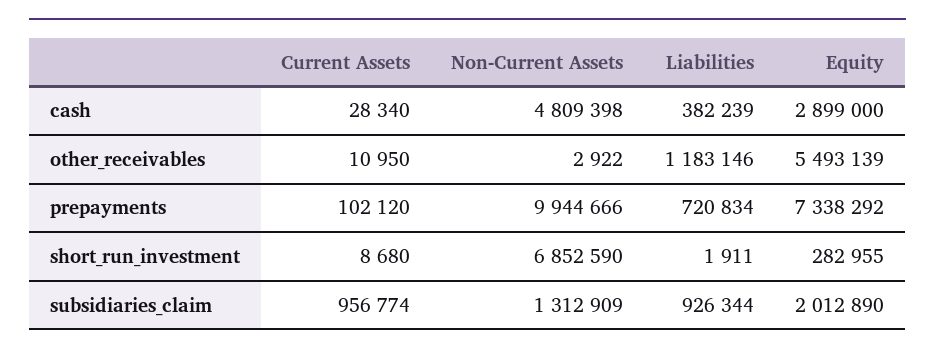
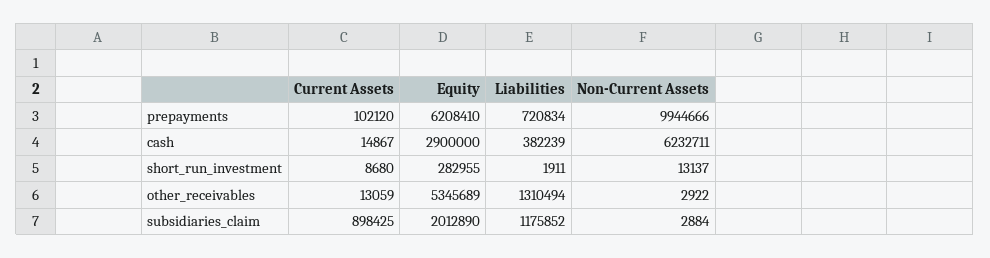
  {
    "Current Assets": {
-     "cash": 28340,
+     "cash": 14867,
-     "other_receivables": 10950,
+     "other_receivables": 13059,
      "prepayments": 102120,
      "short_run_investment": 8680,
-     "subsidiaries_claim": 956774
+     "subsidiaries_claim": 898425
    },
    "Non-Current Assets": {
-     "cash": 4809398,
+     "cash": 6232711,
      "other_receivables": 2922,
      "prepayments": 9944666,
-     "short_run_investment": 6852590,
+     "short_run_investment": 13137,
-     "subsidiaries_claim": 1312909
+     "subsidiaries_claim": 2884
    },
    "Liabilities": {
      "cash": 382239,
-     "other_receivables": 1183146,
+     "other_receivables": 1310494,
      "prepayments": 720834,
      "short_run_investment": 1911,
-     "subsidiaries_claim": 926344
+     "subsidiaries_claim": 1175852
    },
    "Equity": {
-     "cash": 2899000,
+     "cash": 2900000,
-     "other_receivables": 5493139,
+     "other_receivables": 5345689,
-     "prepayments": 7338292,
+     "prepayments": 6208410,
      "short_run_investment": 282955,
      "subsidiaries_claim": 2012890
    }
  }

